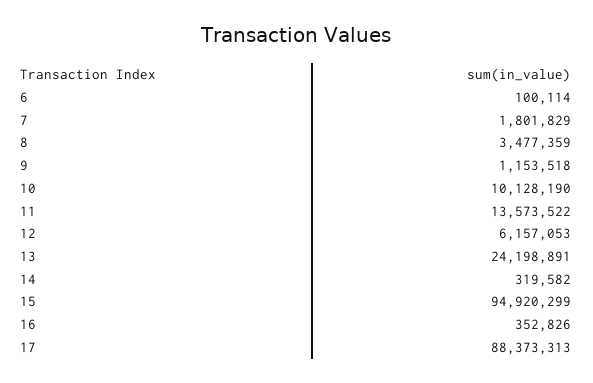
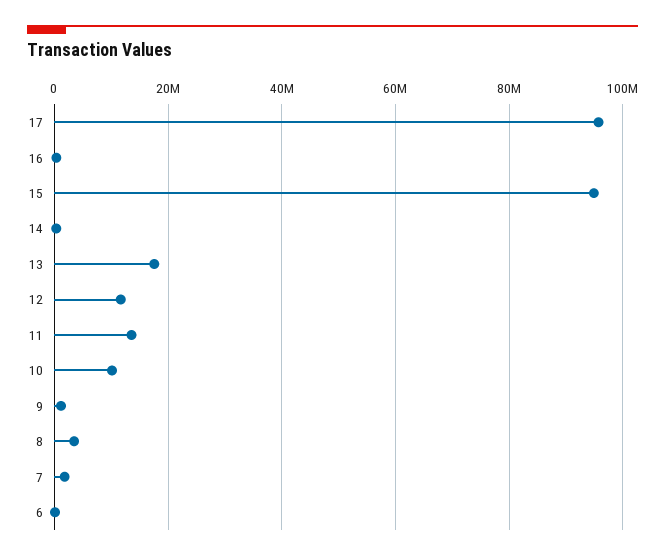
  {
    "6": 100114,
    "7": 1801829,
    "8": 3477359,
    "9": 1153518,
    "10": 10128190,
    "11": 13573522,
-   "12": 6157053,
+   "12": 12000000,
-   "13": 24198891,
+   "13": 18000000,
    "14": 319582,
    "15": 94920299,
    "16": 352826,
-   "17": 88373313
+   "17": 96000000
  }

